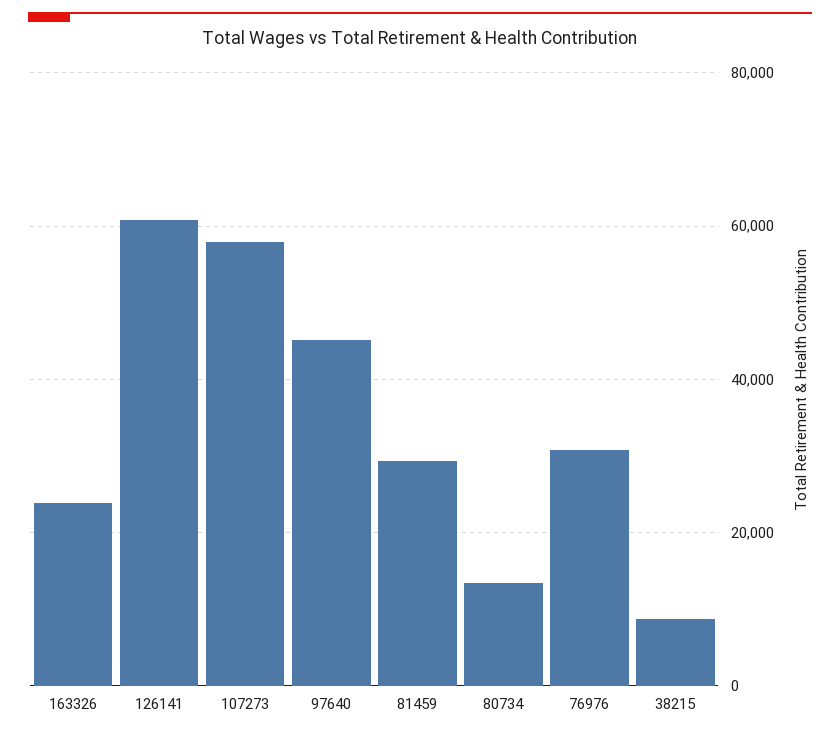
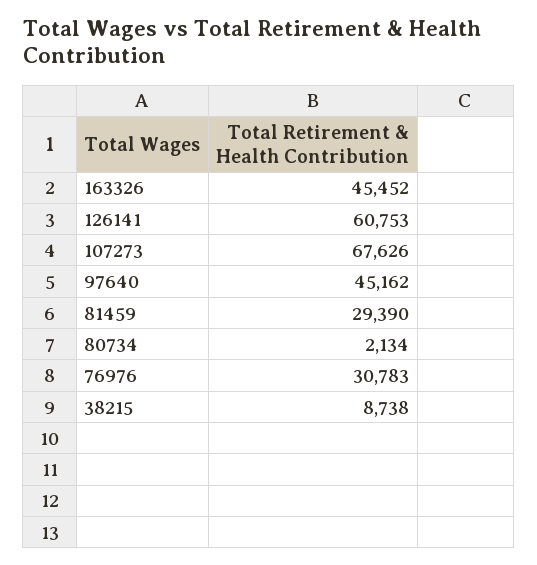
  {
-   "163326": 24000,
+   "163326": 45452,
    "126141": 60753,
-   "107273": 58000,
+   "107273": 67626,
    "97640": 45162,
    "81459": 29390,
-   "80734": 14000,
+   "80734": 2134,
    "76976": 30783,
    "38215": 8738
  }

